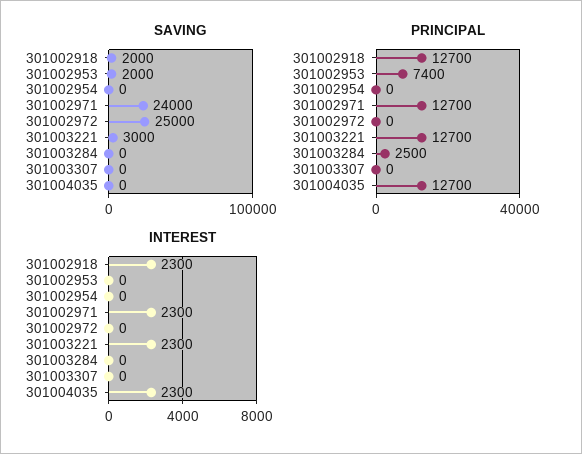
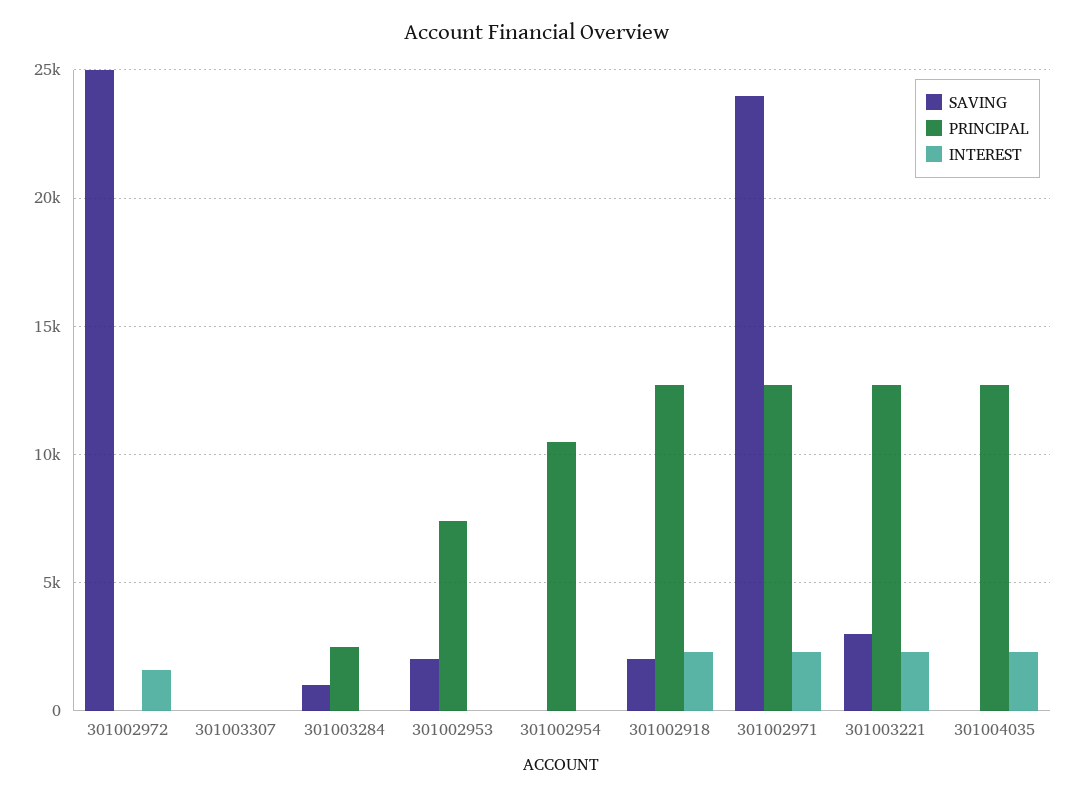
  {
    "SAVING": {
      "301002918": 2000,
      "301002953": 2000,
      "301002954": 0,
      "301002971": 24000,
      "301002972": 25000,
      "301003221": 3000,
-     "301003284": 0,
+     "301003284": 1000,
      "301003307": 0,
      "301004035": 0
    },
    "PRINCIPAL": {
      "301002918": 12700,
      "301002953": 7400,
-     "301002954": 0,
+     "301002954": 10500,
      "301002971": 12700,
      "301002972": 0,
      "301003221": 12700,
      "301003284": 2500,
      "301003307": 0,
      "301004035": 12700
    },
    "INTEREST": {
      "301002918": 2300,
      "301002953": 0,
      "301002954": 0,
      "301002971": 2300,
-     "301002972": 0,
+     "301002972": 1500,
      "301003221": 2300,
      "301003284": 0,
      "301003307": 0,
      "301004035": 2300
    }
  }

